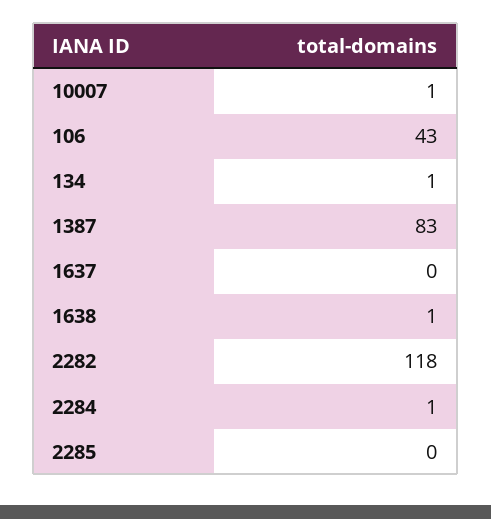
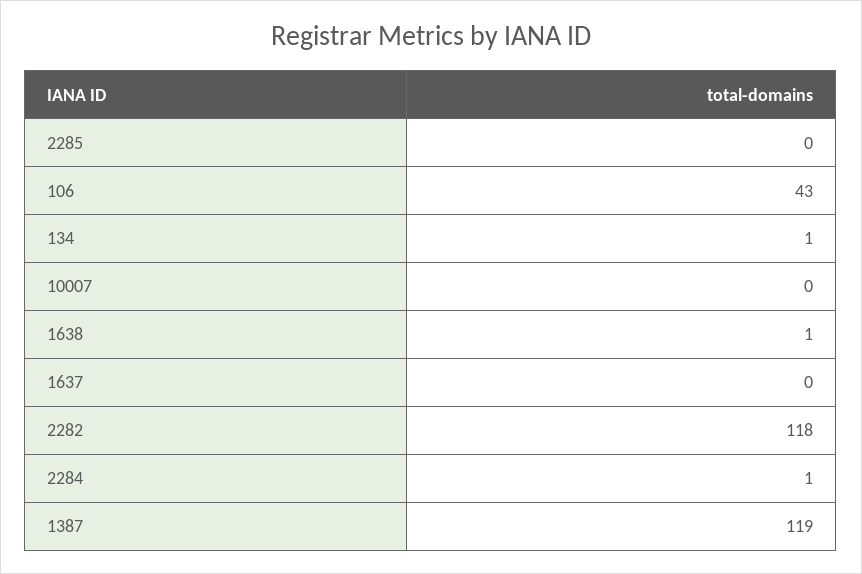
  {
-   "10007": 1,
+   "10007": 0,
    "106": 43,
    "134": 1,
-   "1387": 83,
+   "1387": 119,
    "1637": 0,
    "1638": 1,
    "2282": 118,
    "2284": 1,
    "2285": 0
  }

